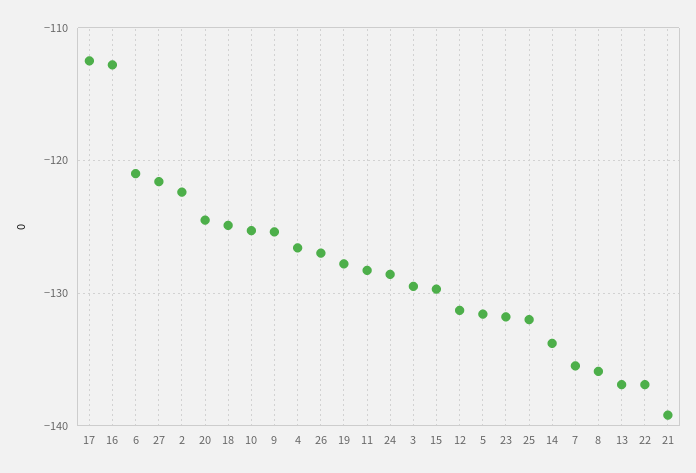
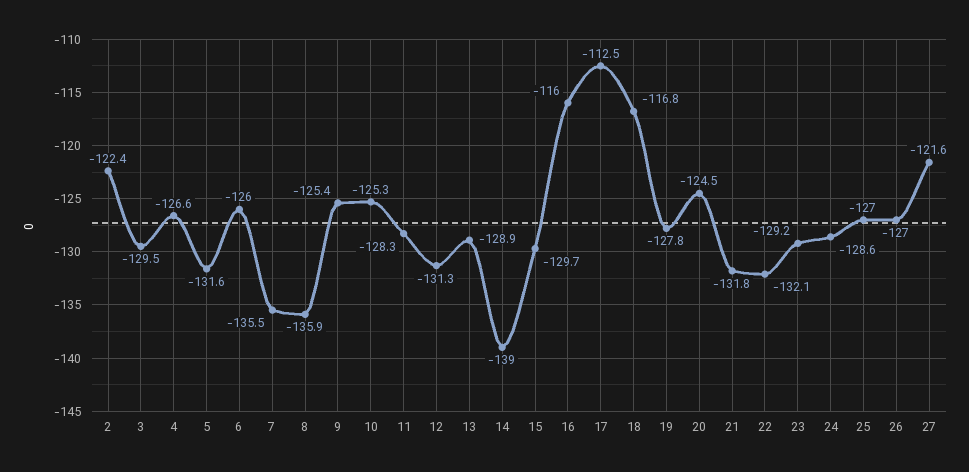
  {
    "17": -112.5,
-   "16": -113,
+   "16": -116,
-   "6": -121,
+   "6": -126,
    "27": -121.6,
    "2": -122.4,
    "20": -124.5,
-   "18": -125,
+   "18": -116.8,
    "10": -125.3,
    "9": -125.4,
    "4": -126.6,
    "26": -127,
    "19": -127.8,
    "11": -128.3,
    "24": -128.6,
    "3": -129.5,
    "15": -129.7,
    "12": -131.3,
    "5": -131.6,
-   "23": -132,
+   "23": -129.2,
-   "25": -132,
+   "25": -127,
-   "14": -134,
+   "14": -139,
    "7": -135.5,
    "8": -135.9,
-   "13": -137,
+   "13": -128.9,
-   "22": -137,
+   "22": -132.1,
-   "21": -139
+   "21": -131.8
  }

